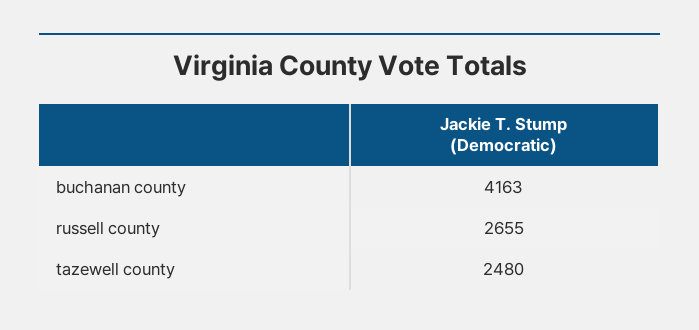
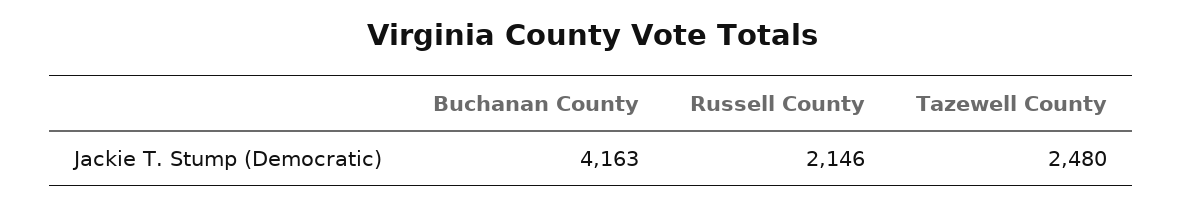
  {
    "buchanan county": 4163,
-   "russell county": 2655,
+   "russell county": 2146,
    "tazewell county": 2480
  }

